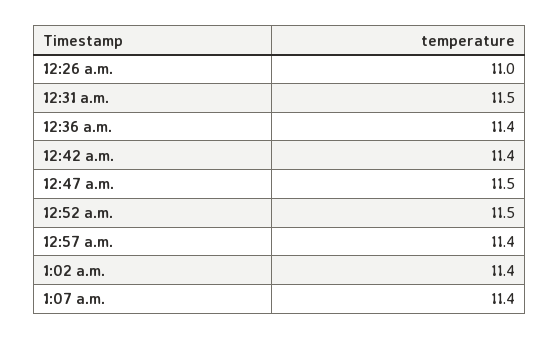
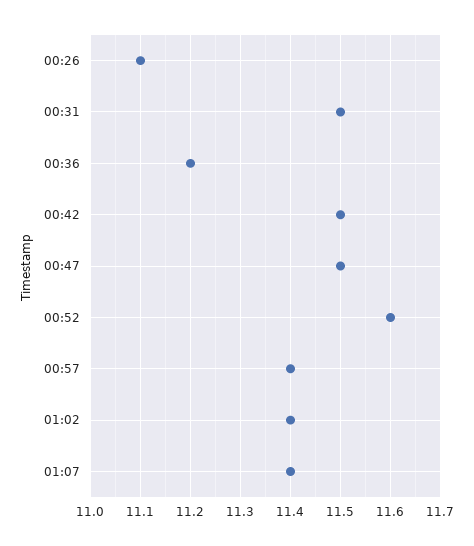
  {
-   "12:26 a.m.": 11,
+   "12:26 a.m.": 11.1,
    "12:31 a.m.": 11.5,
-   "12:36 a.m.": 11.4,
+   "12:36 a.m.": 11.2,
-   "12:42 a.m.": 11.4,
+   "12:42 a.m.": 11.5,
    "12:47 a.m.": 11.5,
-   "12:52 a.m.": 11.5,
+   "12:52 a.m.": 11.6,
    "12:57 a.m.": 11.4,
    "1:02 a.m.": 11.4,
    "1:07 a.m.": 11.4
  }

